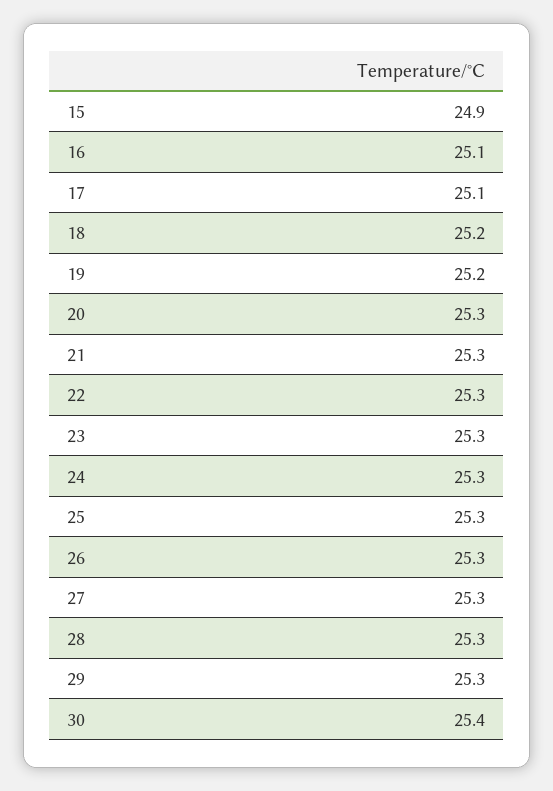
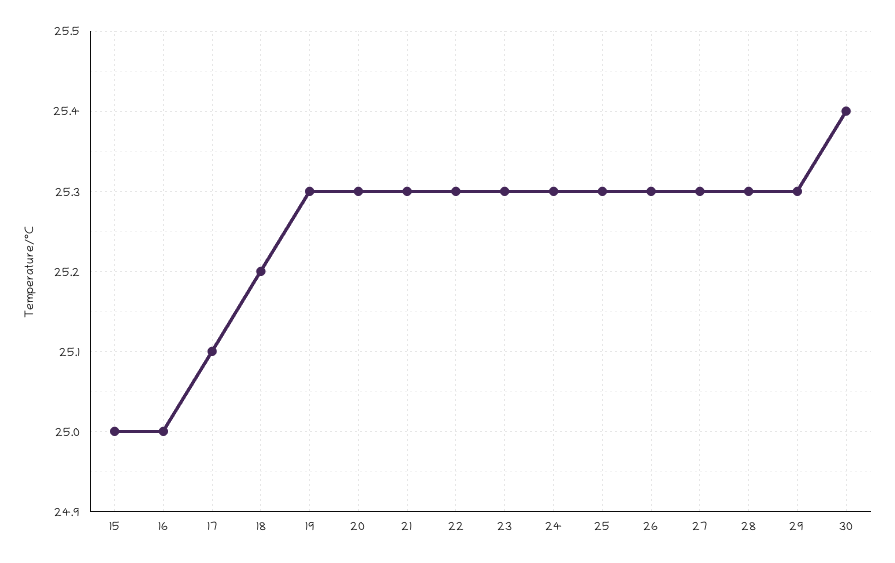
  {
-   "15": 24.9,
+   "15": 25,
-   "16": 25.1,
+   "16": 25,
    "17": 25.1,
    "18": 25.2,
-   "19": 25.2,
+   "19": 25.3,
    "20": 25.3,
    "21": 25.3,
    "22": 25.3,
    "23": 25.3,
    "24": 25.3,
    "25": 25.3,
    "26": 25.3,
    "27": 25.3,
    "28": 25.3,
    "29": 25.3,
    "30": 25.4
  }

